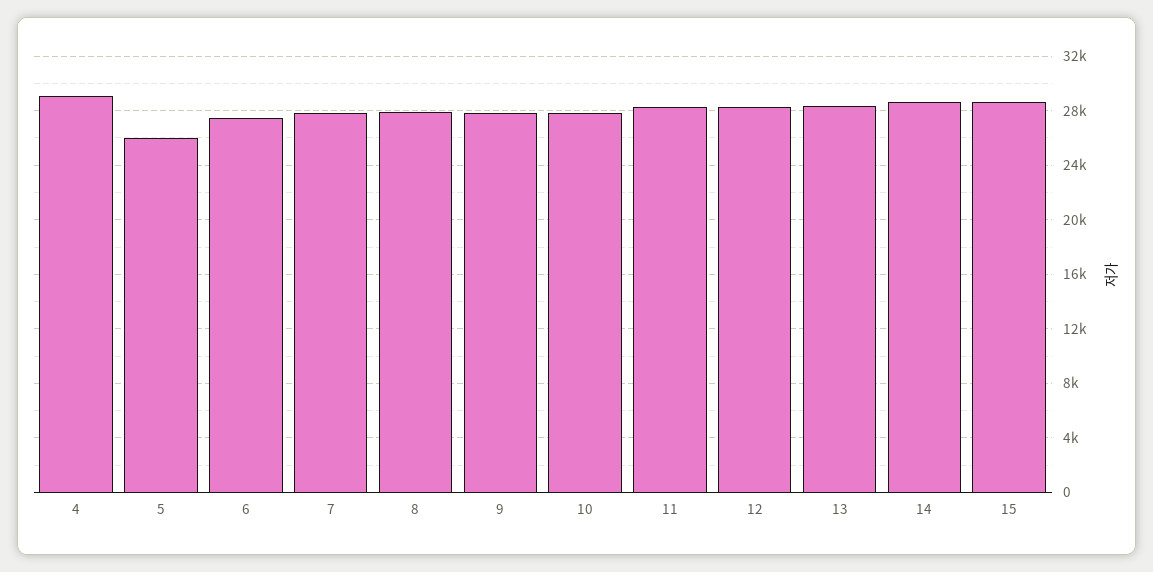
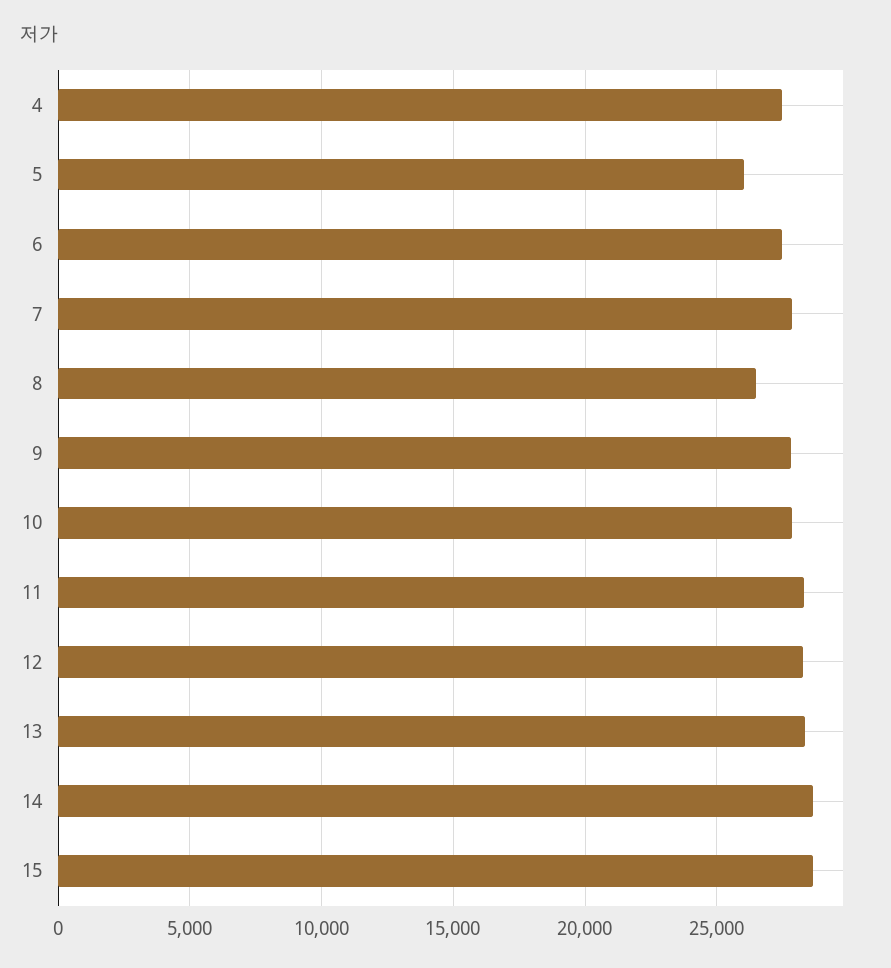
  {
-   "4": 29000,
+   "4": 27500,
    "5": 26000,
    "6": 27500,
    "7": 28000,
-   "8": 28000,
+   "8": 26500,
    "9": 28000,
    "10": 28000,
    "11": 28500,
    "12": 28500,
    "13": 28500,
    "14": 28500,
    "15": 28500
  }

